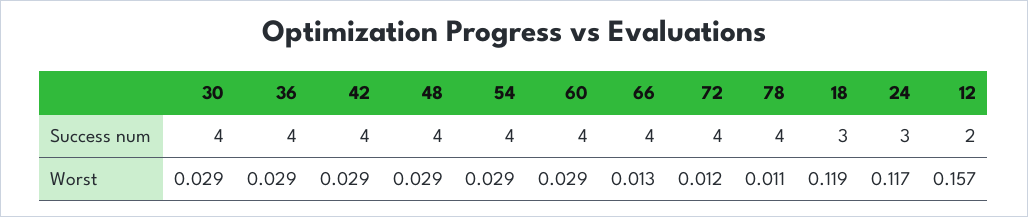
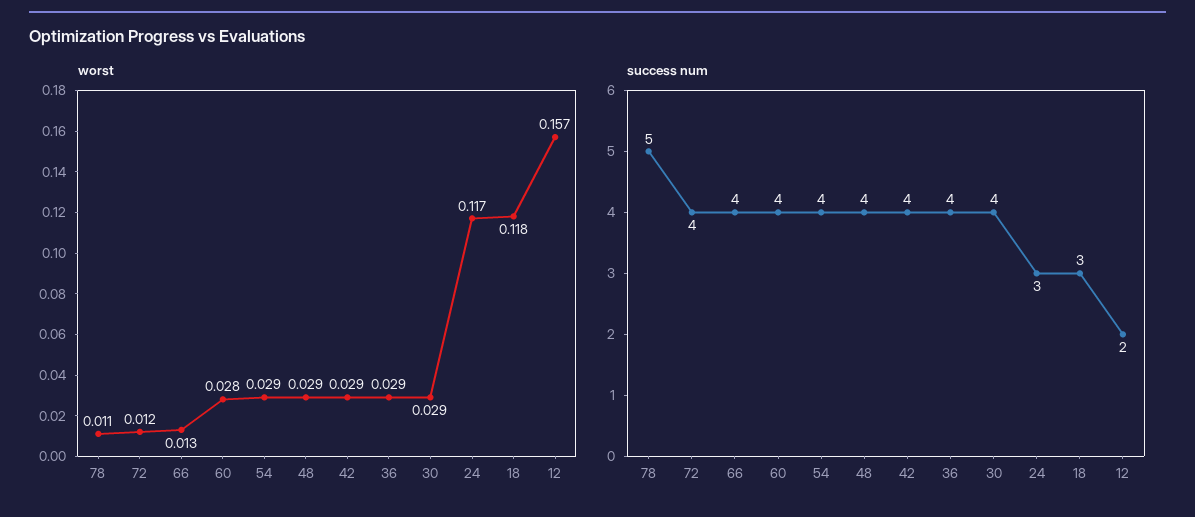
  {
    "Success num": {
      "30": 4,
      "36": 4,
      "42": 4,
      "48": 4,
      "54": 4,
      "60": 4,
      "66": 4,
      "72": 4,
-     "78": 4,
+     "78": 5,
      "18": 3,
      "24": 3,
      "12": 2
    },
    "Worst": {
      "30": 0.029,
      "36": 0.029,
      "42": 0.029,
      "48": 0.029,
      "54": 0.029,
-     "60": 0.029,
+     "60": 0.028,
      "66": 0.013,
      "72": 0.012,
      "78": 0.011,
-     "18": 0.119,
+     "18": 0.118,
      "24": 0.117,
      "12": 0.157
    }
  }

